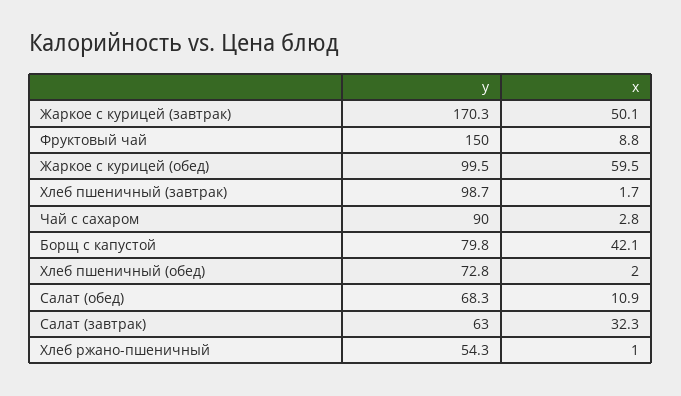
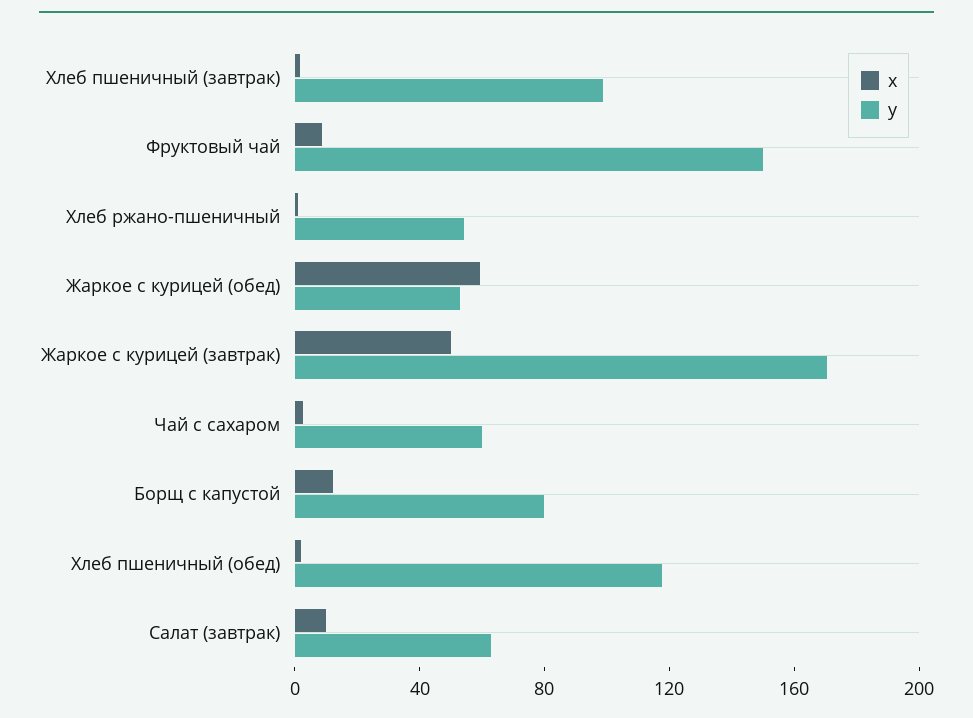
  {
    "y": {
      "Жаркое с курицей (завтрак)": 170.3,
      "Фруктовый чай": 150,
-     "Жаркое с курицей (обед)": 99.5,
+     "Жаркое с курицей (обед)": 50,
      "Хлеб пшеничный (завтрак)": 98.7,
-     "Чай с сахаром": 90,
+     "Чай с сахаром": 60,
      "Борщ с капустой": 79.8,
-     "Хлеб пшеничный (обед)": 72.8,
+     "Хлеб пшеничный (обед)": 120,
-     "Салат (обед)": 68.3,
      "Салат (завтрак)": 63,
      "Хлеб ржано-пшеничный": 54.3
    },
    "x": {
      "Жаркое с курицей (завтрак)": 50.1,
      "Фруктовый чай": 8.8,
      "Жаркое с курицей (обед)": 59.5,
      "Хлеб пшеничный (завтрак)": 1.7,
      "Чай с сахаром": 2.8,
-     "Борщ с капустой": 42.1,
+     "Борщ с капустой": 10,
      "Хлеб пшеничный (обед)": 2,
-     "Салат (обед)": 10.9,
-     "Салат (завтрак)": 32.3,
+     "Салат (завтрак)": 10,
      "Хлеб ржано-пшеничный": 1
    }
  }

